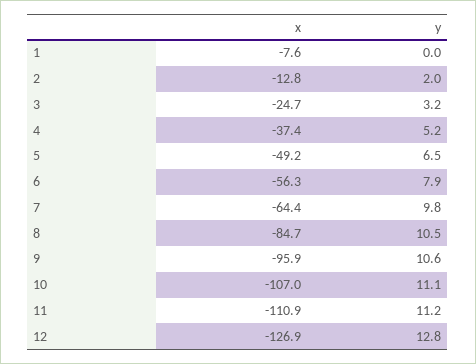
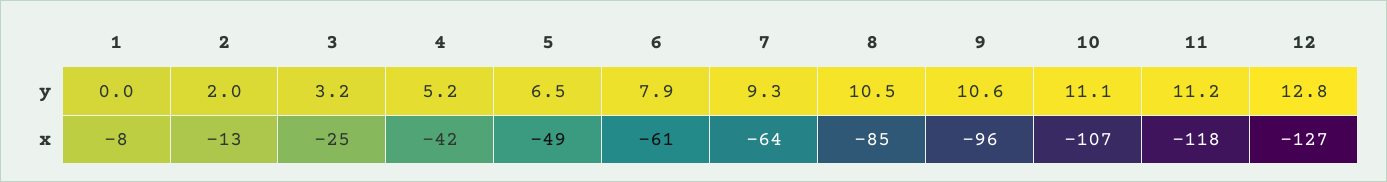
  {
    "x": {
      "1": -7.6,
      "2": -12.8,
      "3": -24.7,
-     "4": -37.4,
+     "4": -42,
      "5": -49.2,
-     "6": -56.3,
+     "6": -61,
      "7": -64.4,
      "8": -84.7,
      "9": -95.9,
      "10": -107,
-     "11": -110.9,
+     "11": -118,
      "12": -126.9
    },
    "y": {
      "1": 0,
      "2": 2,
      "3": 3.2,
      "4": 5.2,
      "5": 6.5,
      "6": 7.9,
-     "7": 9.8,
+     "7": 9.3,
      "8": 10.5,
      "9": 10.6,
      "10": 11.1,
      "11": 11.2,
      "12": 12.8
    }
  }

